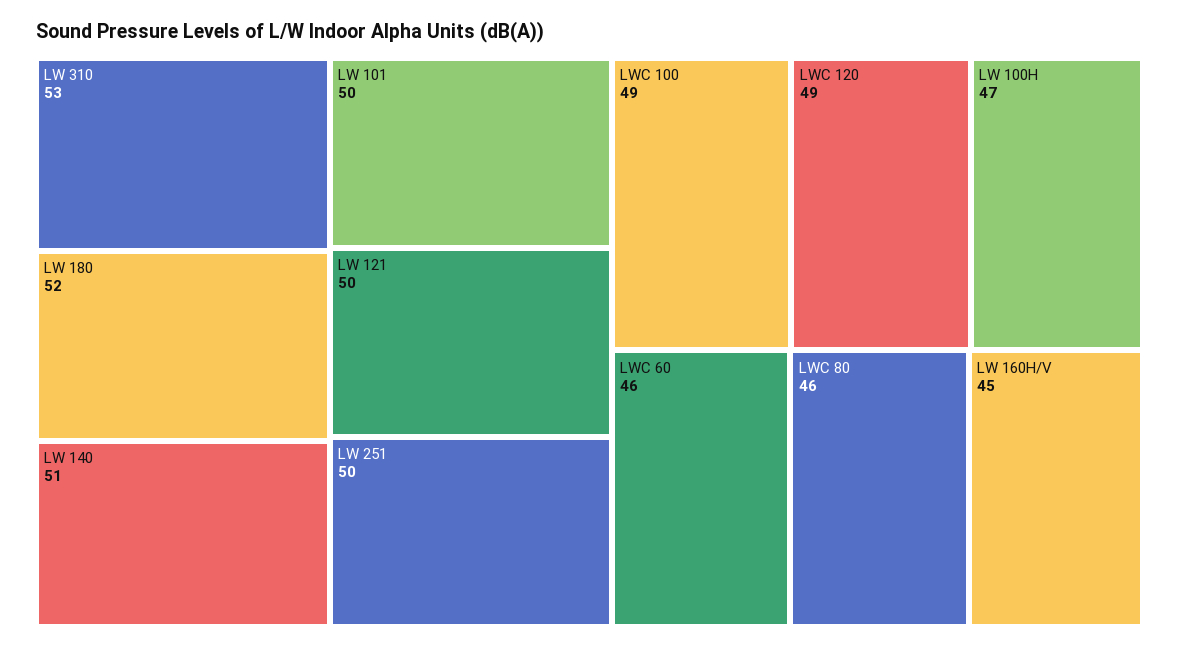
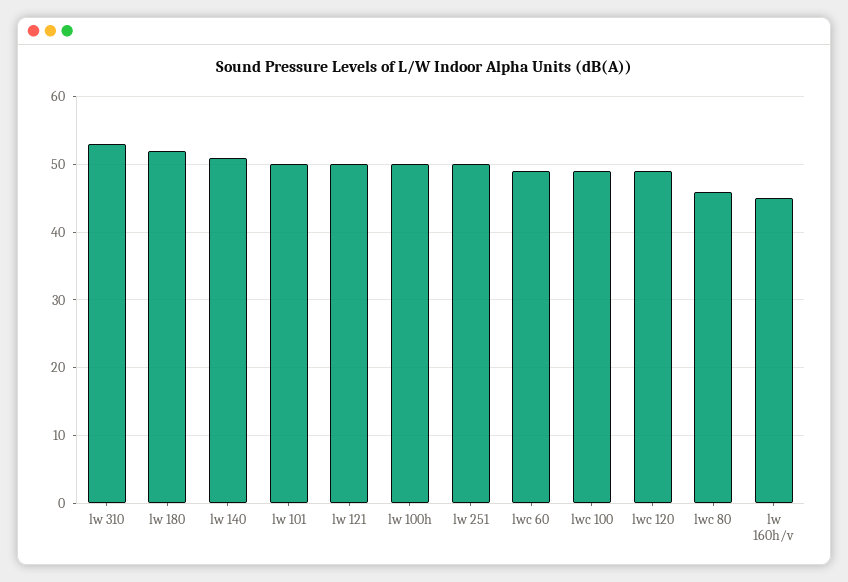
  {
    "LW 310": 53,
    "LW 180": 52,
    "LW 140": 51,
    "LW 101": 50,
    "LW 121": 50,
    "LW 251": 50,
    "LWC 100": 49,
    "LWC 120": 49,
-   "LW 100H": 47,
+   "LW 100H": 50,
-   "LWC 60": 46,
+   "LWC 60": 49,
    "LWC 80": 46,
    "LW 160H/V": 45
  }

